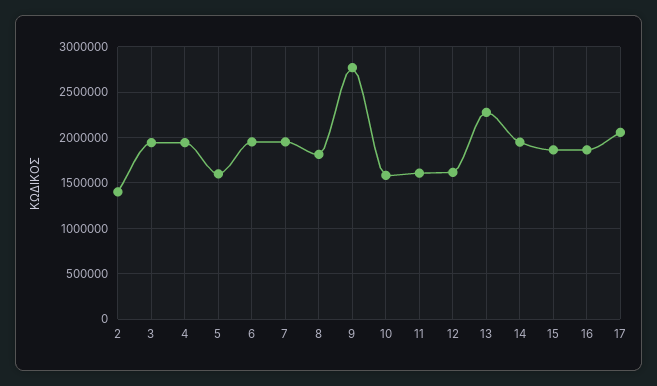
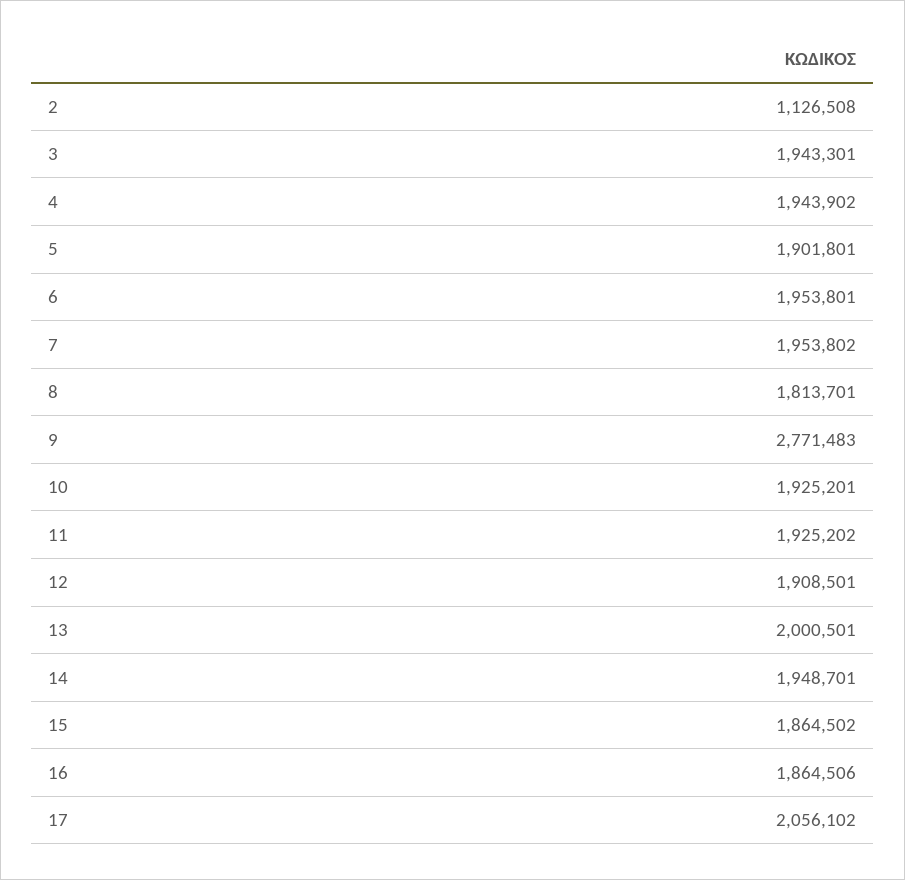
  {
-   "2": 1400000,
+   "2": 1126508,
    "3": 1943301,
    "4": 1943902,
-   "5": 1600000,
+   "5": 1901801,
    "6": 1953801,
    "7": 1953802,
    "8": 1813701,
    "9": 2771483,
-   "10": 1600000,
+   "10": 1925201,
-   "11": 1600000,
+   "11": 1925202,
-   "12": 1600000,
+   "12": 1908501,
-   "13": 2300000,
+   "13": 2000501,
    "14": 1948701,
    "15": 1864502,
    "16": 1864506,
    "17": 2056102
  }

